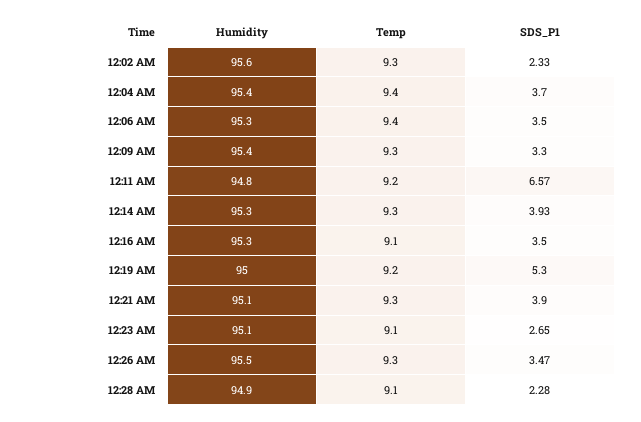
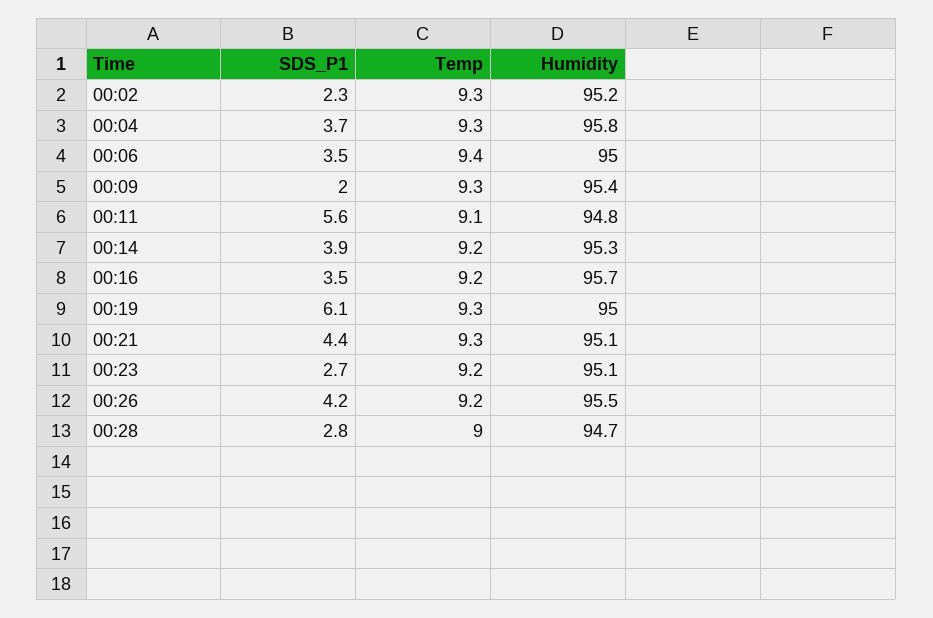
  {
    "Humidity": {
-     "12:02 AM": 95.6,
+     "12:02 AM": 95.2,
-     "12:04 AM": 95.4,
+     "12:04 AM": 95.8,
-     "12:06 AM": 95.3,
+     "12:06 AM": 95,
      "12:09 AM": 95.4,
      "12:11 AM": 94.8,
      "12:14 AM": 95.3,
-     "12:16 AM": 95.3,
+     "12:16 AM": 95.7,
      "12:19 AM": 95,
      "12:21 AM": 95.1,
      "12:23 AM": 95.1,
      "12:26 AM": 95.5,
-     "12:28 AM": 94.9
+     "12:28 AM": 94.7
    },
    "Temp": {
      "12:02 AM": 9.3,
-     "12:04 AM": 9.4,
+     "12:04 AM": 9.3,
      "12:06 AM": 9.4,
      "12:09 AM": 9.3,
-     "12:11 AM": 9.2,
+     "12:11 AM": 9.1,
-     "12:14 AM": 9.3,
+     "12:14 AM": 9.2,
-     "12:16 AM": 9.1,
+     "12:16 AM": 9.2,
-     "12:19 AM": 9.2,
+     "12:19 AM": 9.3,
      "12:21 AM": 9.3,
-     "12:23 AM": 9.1,
+     "12:23 AM": 9.2,
-     "12:26 AM": 9.3,
+     "12:26 AM": 9.2,
-     "12:28 AM": 9.1
+     "12:28 AM": 9
    },
    "SDS_P1": {
      "12:02 AM": 2.33,
      "12:04 AM": 3.7,
      "12:06 AM": 3.5,
-     "12:09 AM": 3.3,
+     "12:09 AM": 2,
-     "12:11 AM": 6.57,
+     "12:11 AM": 5.6,
      "12:14 AM": 3.93,
      "12:16 AM": 3.5,
-     "12:19 AM": 5.3,
+     "12:19 AM": 6.1,
-     "12:21 AM": 3.9,
+     "12:21 AM": 4.4,
      "12:23 AM": 2.65,
-     "12:26 AM": 3.47,
+     "12:26 AM": 4.2,
-     "12:28 AM": 2.28
+     "12:28 AM": 2.8
    }
  }

